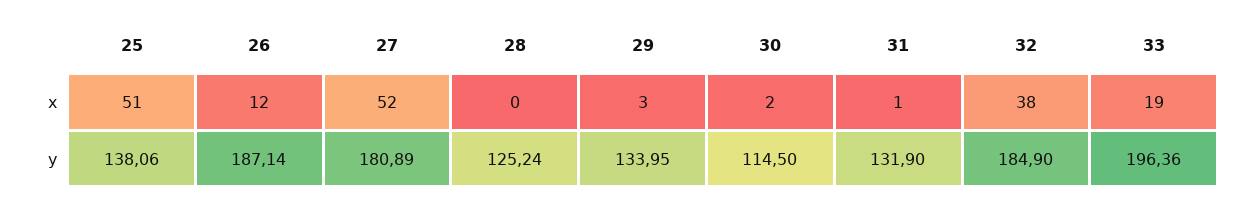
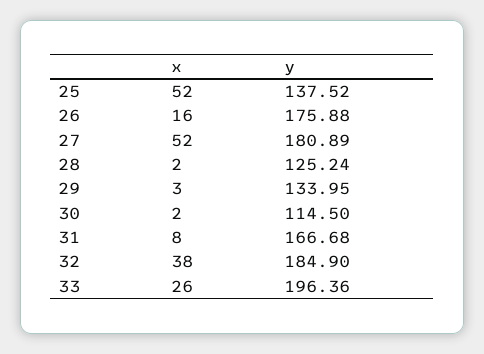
  {
    "25": {
-     "x": 51,
+     "x": 52,
-     "y": 138.06
+     "y": 137.52
    },
    "26": {
-     "x": 12,
+     "x": 16,
-     "y": 187.14
+     "y": 175.88
    },
    "27": {
      "x": 52,
      "y": 180.89
    },
    "28": {
-     "x": 0,
+     "x": 2,
      "y": 125.24
    },
    "29": {
      "x": 3,
      "y": 133.95
    },
    "30": {
      "x": 2,
      "y": 114.5
    },
    "31": {
-     "x": 1,
+     "x": 8,
-     "y": 131.9
+     "y": 166.68
    },
    "32": {
      "x": 38,
      "y": 184.9
    },
    "33": {
-     "x": 19,
+     "x": 26,
      "y": 196.36
    }
  }

